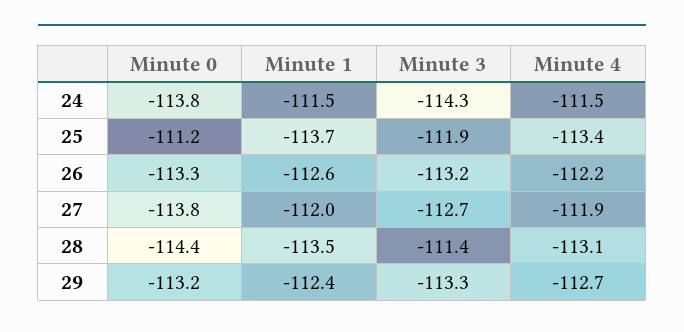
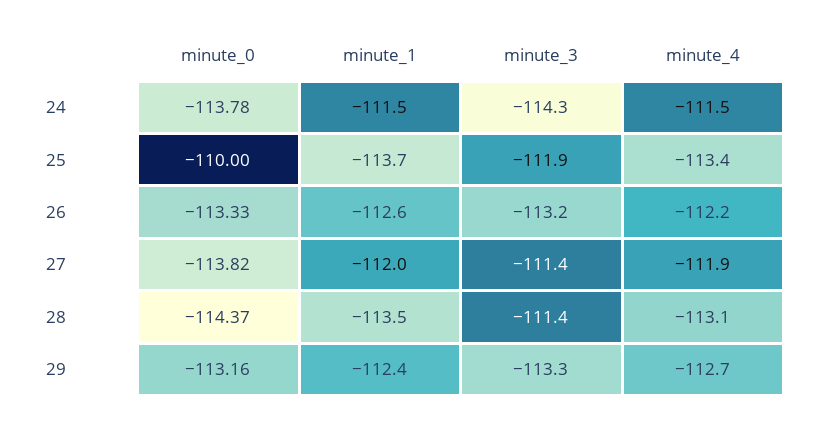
  {
    "Minute 0": {
      "24": -113.78,
-     "25": -111.2,
+     "25": -110,
      "26": -113.33,
      "27": -113.82,
      "28": -114.37,
      "29": -113.16
    },
    "Minute 1": {
      "24": -111.5,
      "25": -113.7,
      "26": -112.6,
      "27": -112,
      "28": -113.5,
      "29": -112.4
    },
    "Minute 3": {
      "24": -114.3,
      "25": -111.9,
      "26": -113.2,
-     "27": -112.7,
+     "27": -111.4,
      "28": -111.4,
      "29": -113.3
    },
    "Minute 4": {
      "24": -111.5,
      "25": -113.4,
      "26": -112.2,
      "27": -111.9,
      "28": -113.1,
      "29": -112.7
    }
  }

